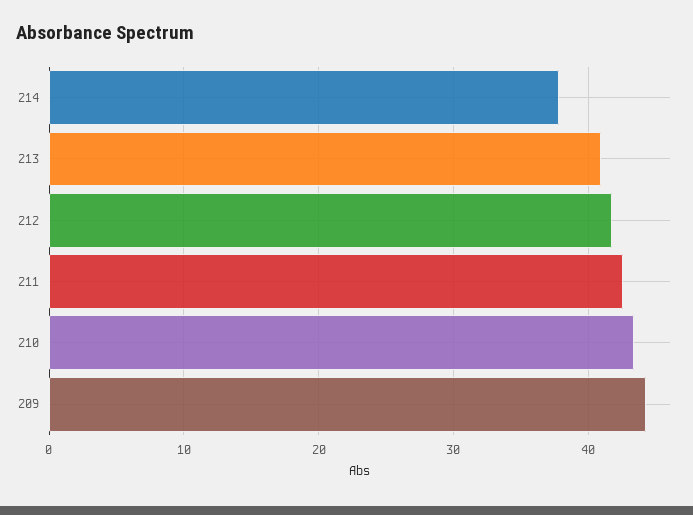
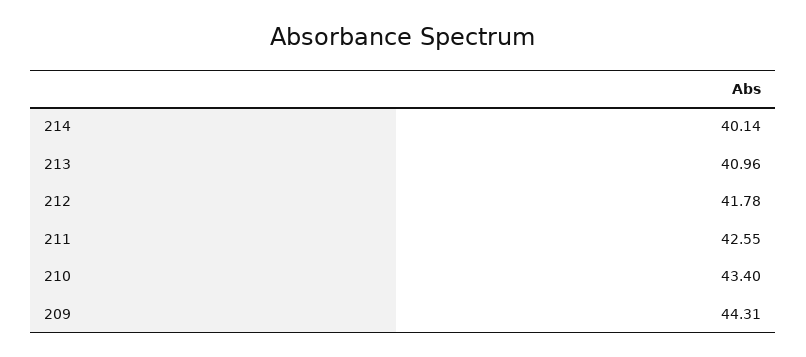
  {
-   "214": 38,
+   "214": 40.14,
    "213": 40.96,
    "212": 41.78,
    "211": 42.55,
    "210": 43.4,
    "209": 44.31
  }

